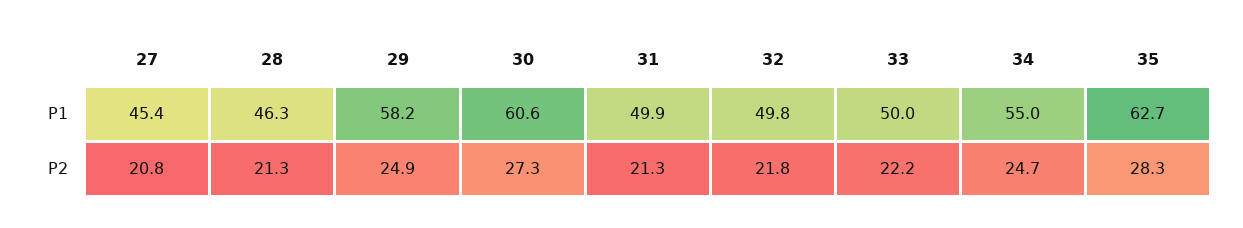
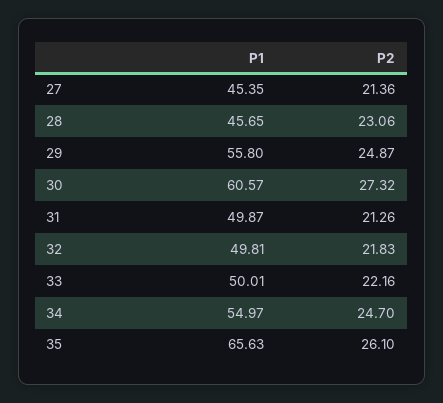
  {
    "27": {
      "P1": 45.35,
-     "P2": 20.8
+     "P2": 21.36
    },
    "28": {
-     "P1": 46.3,
+     "P1": 45.65,
-     "P2": 21.3
+     "P2": 23.06
    },
    "29": {
-     "P1": 58.2,
+     "P1": 55.8,
      "P2": 24.87
    },
    "30": {
      "P1": 60.57,
      "P2": 27.32
    },
    "31": {
      "P1": 49.87,
      "P2": 21.26
    },
    "32": {
      "P1": 49.81,
      "P2": 21.83
    },
    "33": {
      "P1": 50.01,
      "P2": 22.16
    },
    "34": {
      "P1": 54.97,
      "P2": 24.7
    },
    "35": {
-     "P1": 62.7,
+     "P1": 65.63,
-     "P2": 28.3
+     "P2": 26.1
    }
  }

